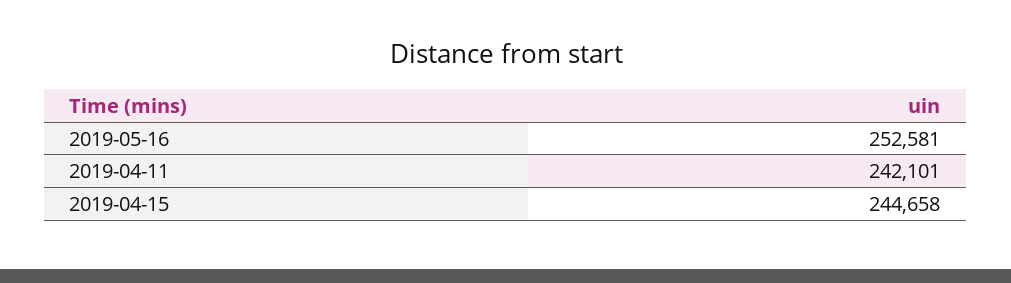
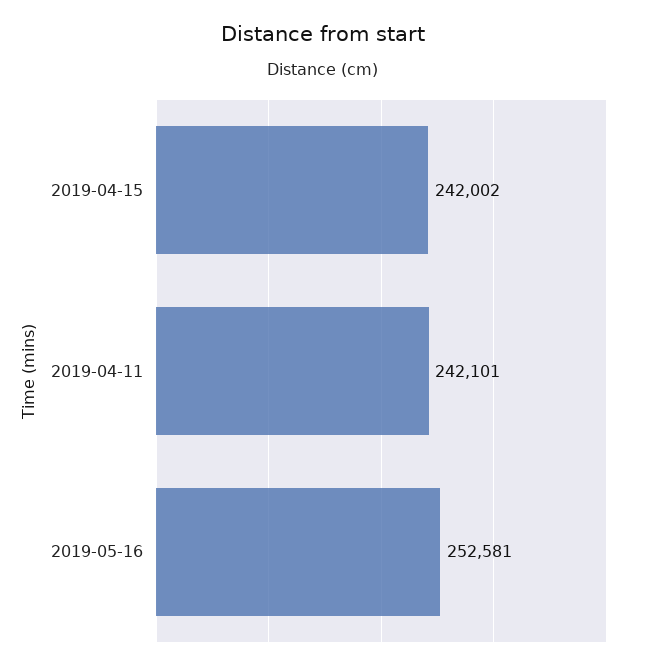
  {
    "2019-05-16": 252581,
    "2019-04-11": 242101,
-   "2019-04-15": 244658
+   "2019-04-15": 242002
  }

